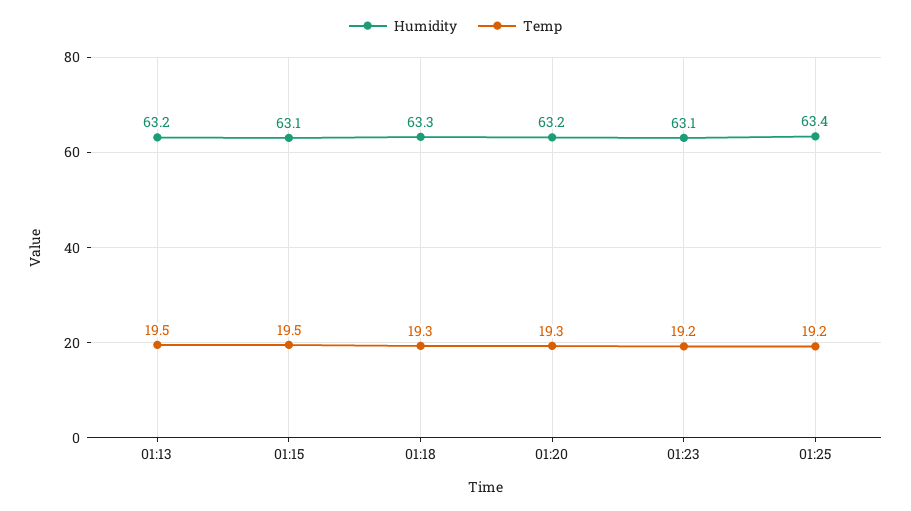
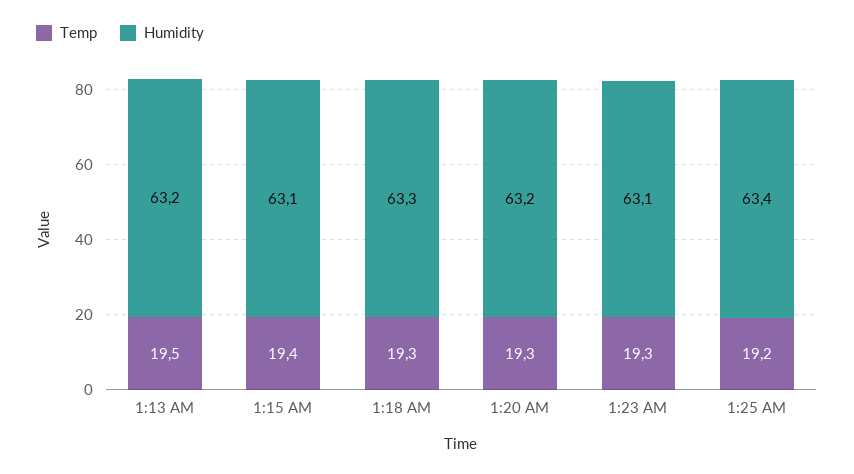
  {
    "Humidity": {
      "01:13": 63.2,
      "01:15": 63.1,
      "01:18": 63.3,
      "01:20": 63.2,
      "01:23": 63.1,
      "01:25": 63.4
    },
    "Temp": {
      "01:13": 19.5,
-     "01:15": 19.5,
+     "01:15": 19.4,
      "01:18": 19.3,
      "01:20": 19.3,
-     "01:23": 19.2,
+     "01:23": 19.3,
      "01:25": 19.2
    }
  }

